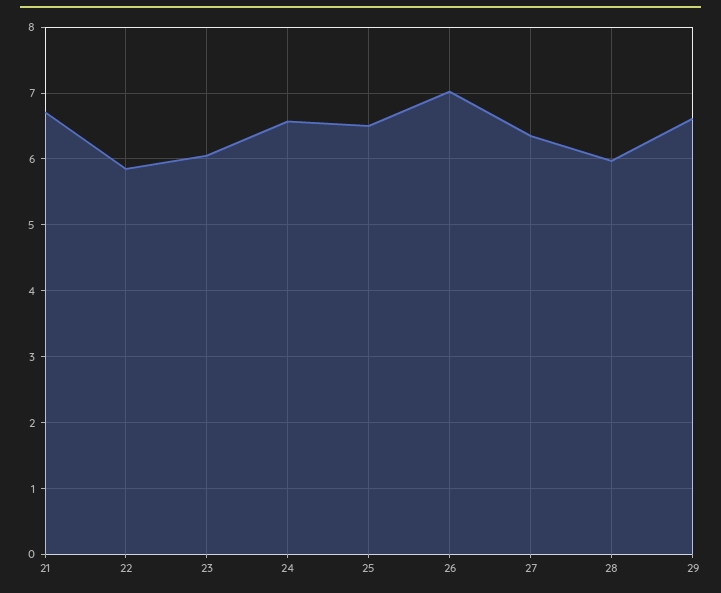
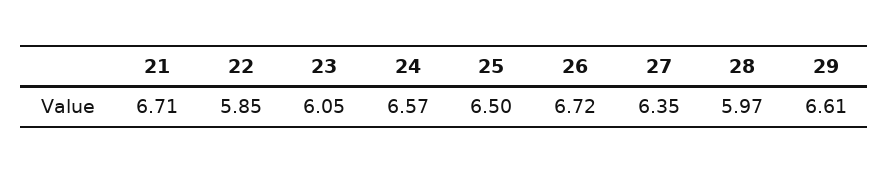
  {
    "21": 6.71,
    "22": 5.85,
    "23": 6.05,
    "24": 6.57,
    "25": 6.5,
-   "26": 7,
+   "26": 6.72,
    "27": 6.35,
    "28": 5.97,
    "29": 6.61
  }

